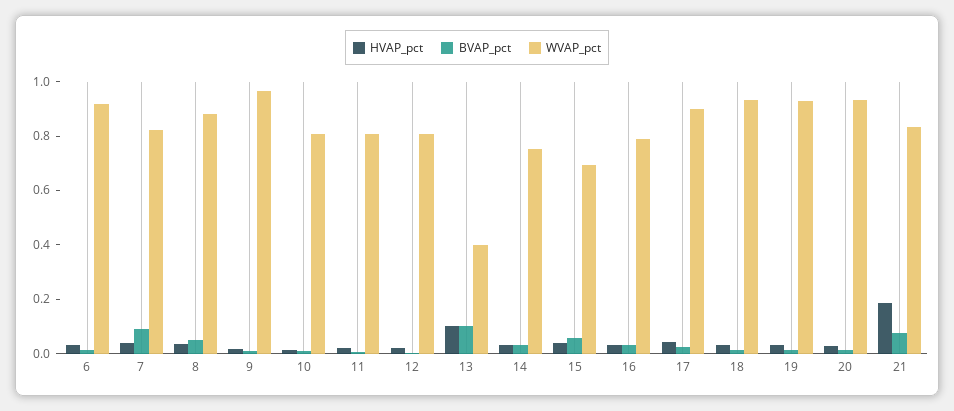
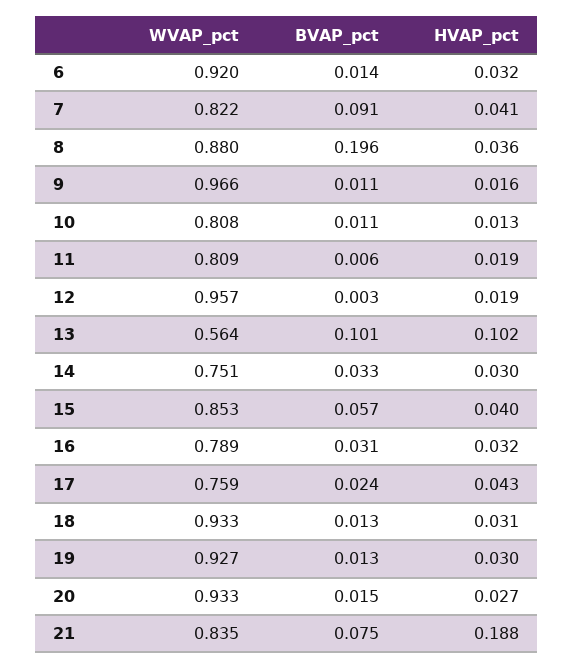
  {
    "HVAP_pct": {
      "6": 0.032,
      "7": 0.041,
      "8": 0.036,
      "9": 0.016,
      "10": 0.013,
      "11": 0.019,
      "12": 0.019,
      "13": 0.102,
      "14": 0.03,
      "15": 0.04,
      "16": 0.032,
      "17": 0.043,
      "18": 0.031,
      "19": 0.03,
      "20": 0.027,
      "21": 0.188
    },
    "BVAP_pct": {
      "6": 0.014,
      "7": 0.091,
-     "8": 0.05,
+     "8": 0.196,
      "9": 0.011,
      "10": 0.011,
      "11": 0.006,
      "12": 0.003,
      "13": 0.101,
      "14": 0.033,
      "15": 0.057,
      "16": 0.031,
      "17": 0.024,
      "18": 0.013,
      "19": 0.013,
      "20": 0.015,
      "21": 0.075
    },
    "WVAP_pct": {
      "6": 0.92,
      "7": 0.822,
      "8": 0.88,
      "9": 0.966,
      "10": 0.808,
      "11": 0.809,
-     "12": 0.8,
+     "12": 0.957,
-     "13": 0.4,
+     "13": 0.564,
      "14": 0.751,
-     "15": 0.7,
+     "15": 0.853,
      "16": 0.789,
-     "17": 0.9,
+     "17": 0.759,
      "18": 0.933,
      "19": 0.927,
      "20": 0.933,
      "21": 0.835
    }
  }

